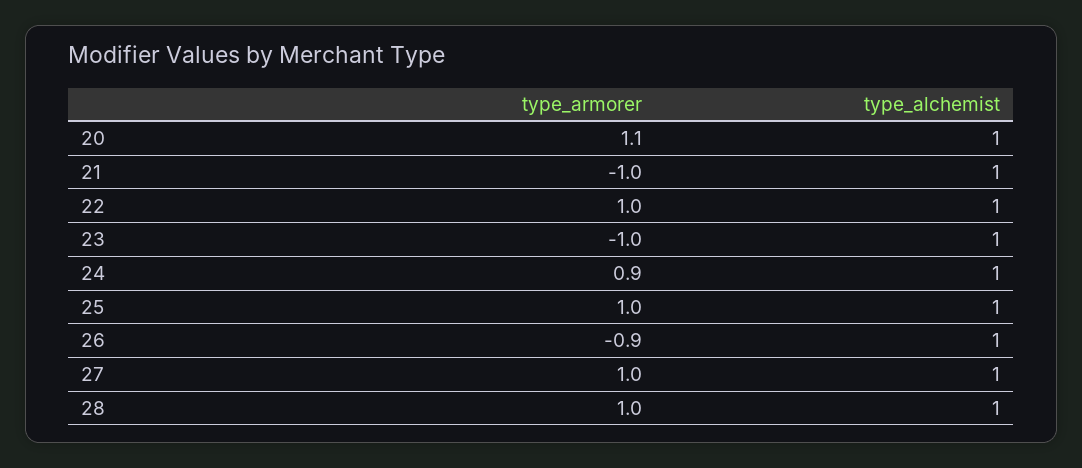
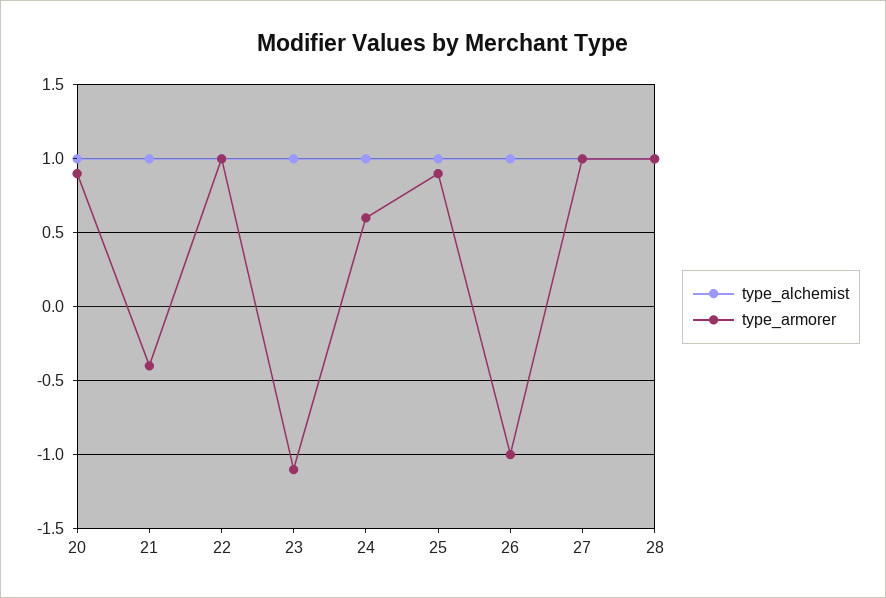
  {
    "type_armorer": {
-     "20": 1.1,
+     "20": 0.9,
-     "21": -1,
+     "21": -0.4,
      "22": 1,
-     "23": -1,
+     "23": -1.1,
-     "24": 0.9,
+     "24": 0.6,
-     "25": 1,
+     "25": 0.9,
-     "26": -0.9,
+     "26": -1,
      "27": 1,
      "28": 1
    },
    "type_alchemist": {
      "20": 1,
      "21": 1,
      "22": 1,
      "23": 1,
      "24": 1,
      "25": 1,
      "26": 1,
      "27": 1,
      "28": 1
    }
  }

